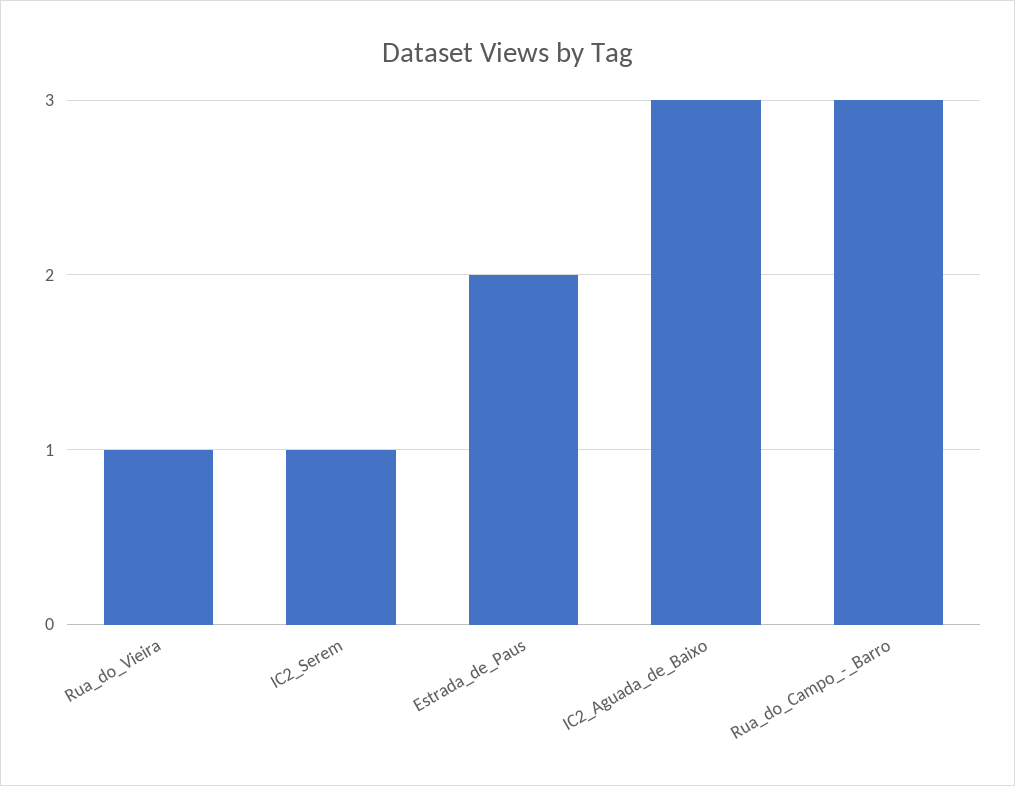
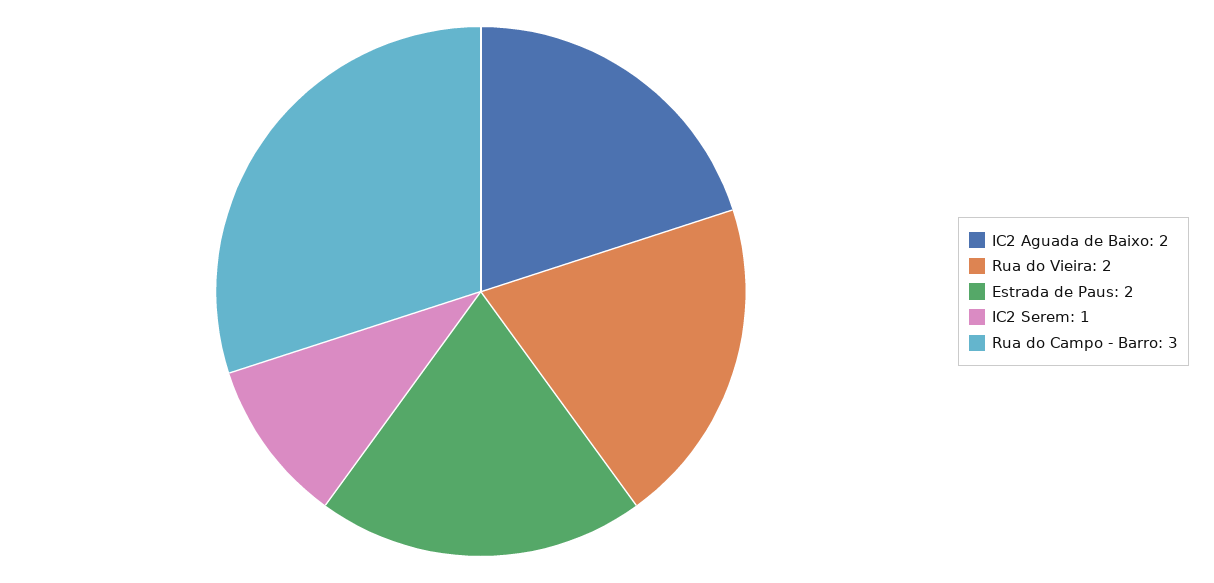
  {
-   "Rua_do_Vieira": 1,
+   "Rua_do_Vieira": 2,
    "IC2_Serem": 1,
    "Estrada_de_Paus": 2,
-   "IC2_Aguada_de_Baixo": 3,
+   "IC2_Aguada_de_Baixo": 2,
    "Rua_do_Campo_-_Barro": 3
  }

